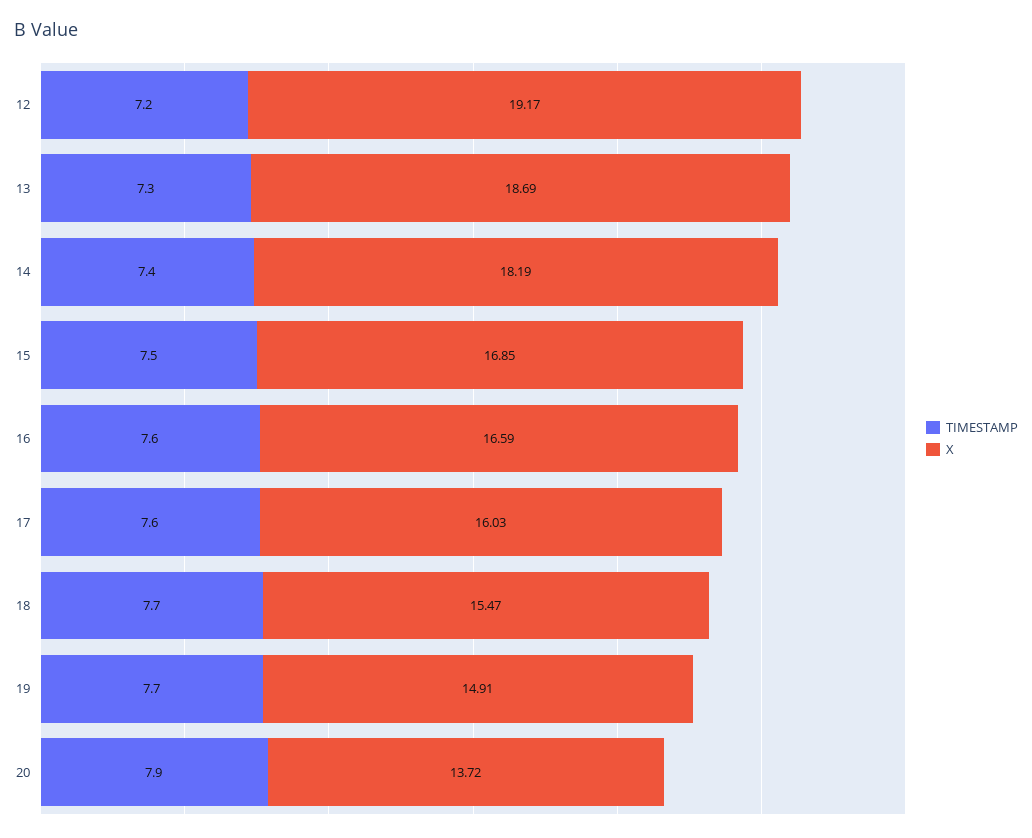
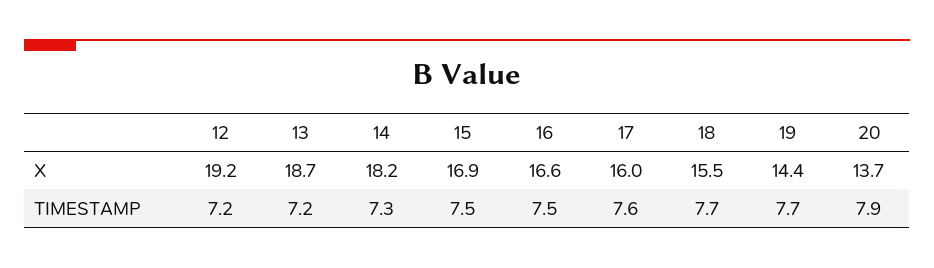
  {
    "TIMESTAMP": {
      "12": 7.2,
-     "13": 7.3,
+     "13": 7.2,
-     "14": 7.4,
+     "14": 7.3,
      "15": 7.5,
-     "16": 7.6,
+     "16": 7.5,
      "17": 7.6,
      "18": 7.7,
      "19": 7.7,
      "20": 7.9
    },
    "X": {
      "12": 19.17,
      "13": 18.69,
      "14": 18.19,
      "15": 16.85,
      "16": 16.59,
      "17": 16.03,
      "18": 15.47,
-     "19": 14.91,
+     "19": 14.4,
      "20": 13.72
    }
  }

